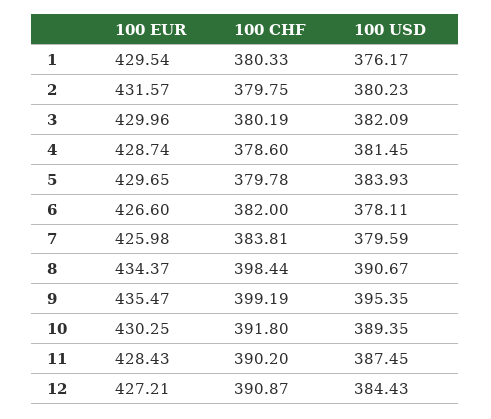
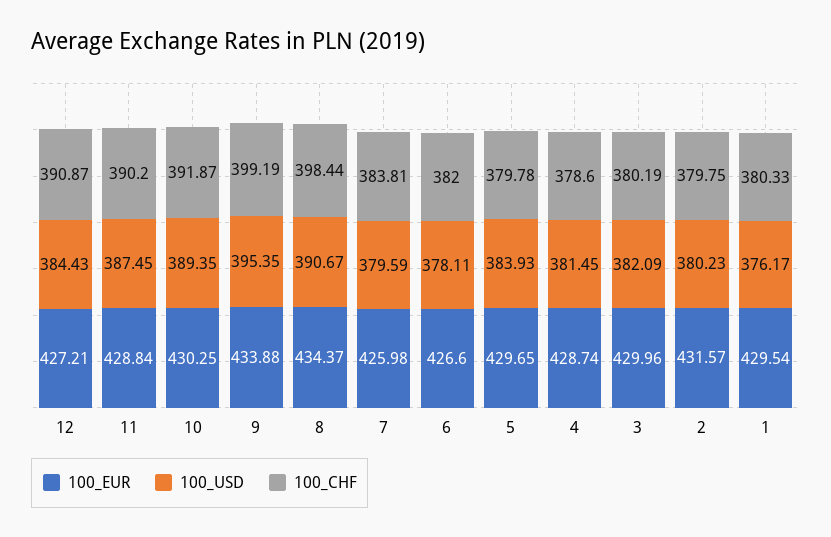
  {
    "100 EUR": {
      "1": 429.54,
      "2": 431.57,
      "3": 429.96,
      "4": 428.74,
      "5": 429.65,
      "6": 426.6,
      "7": 425.98,
      "8": 434.37,
-     "9": 435.47,
+     "9": 433.88,
      "10": 430.25,
-     "11": 428.43,
+     "11": 428.84,
      "12": 427.21
    },
    "100 CHF": {
      "1": 380.33,
      "2": 379.75,
      "3": 380.19,
      "4": 378.6,
      "5": 379.78,
      "6": 382,
      "7": 383.81,
      "8": 398.44,
      "9": 399.19,
-     "10": 391.8,
+     "10": 391.87,
      "11": 390.2,
      "12": 390.87
    },
    "100 USD": {
      "1": 376.17,
      "2": 380.23,
      "3": 382.09,
      "4": 381.45,
      "5": 383.93,
      "6": 378.11,
      "7": 379.59,
      "8": 390.67,
      "9": 395.35,
      "10": 389.35,
      "11": 387.45,
      "12": 384.43
    }
  }

